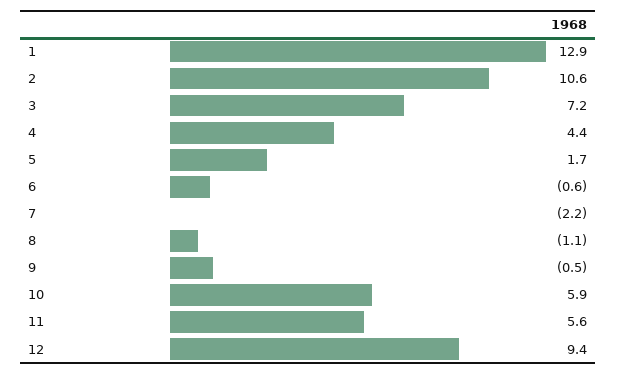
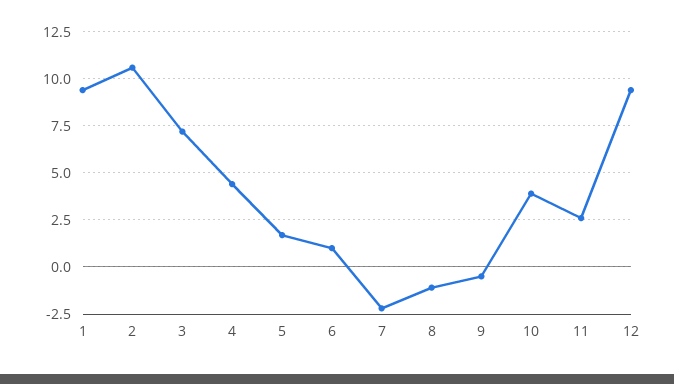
  {
-   "1": 12.9,
+   "1": 9.5,
    "2": 10.6,
    "3": 7.2,
    "4": 4.4,
    "5": 1.7,
-   "6": -0.6,
+   "6": 1,
    "7": -2.2,
    "8": -1.1,
    "9": -0.5,
-   "10": 5.9,
+   "10": 4,
-   "11": 5.6,
+   "11": 2.5,
    "12": 9.4
  }

